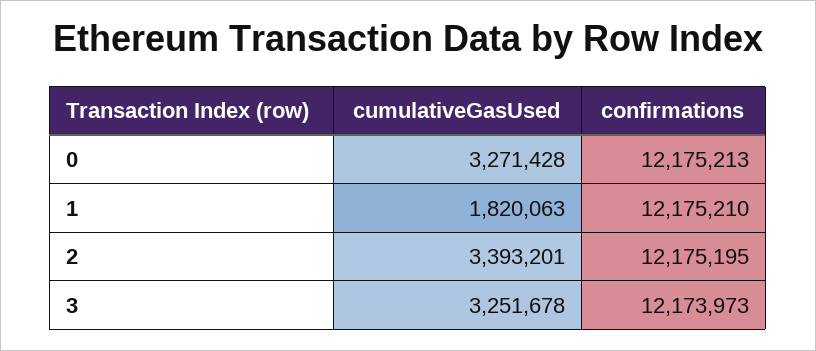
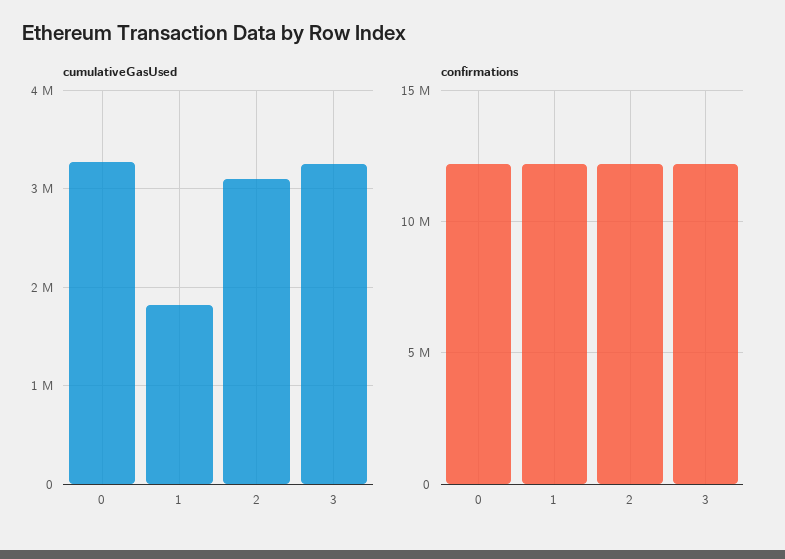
  {
    "cumulativeGasUsed": {
      "0": 3271428,
      "1": 1820063,
-     "2": 3393201,
+     "2": 3100000,
      "3": 3251678
    },
    "confirmations": {
      "0": 12175213,
      "1": 12175210,
      "2": 12175195,
      "3": 12173973
    }
  }

